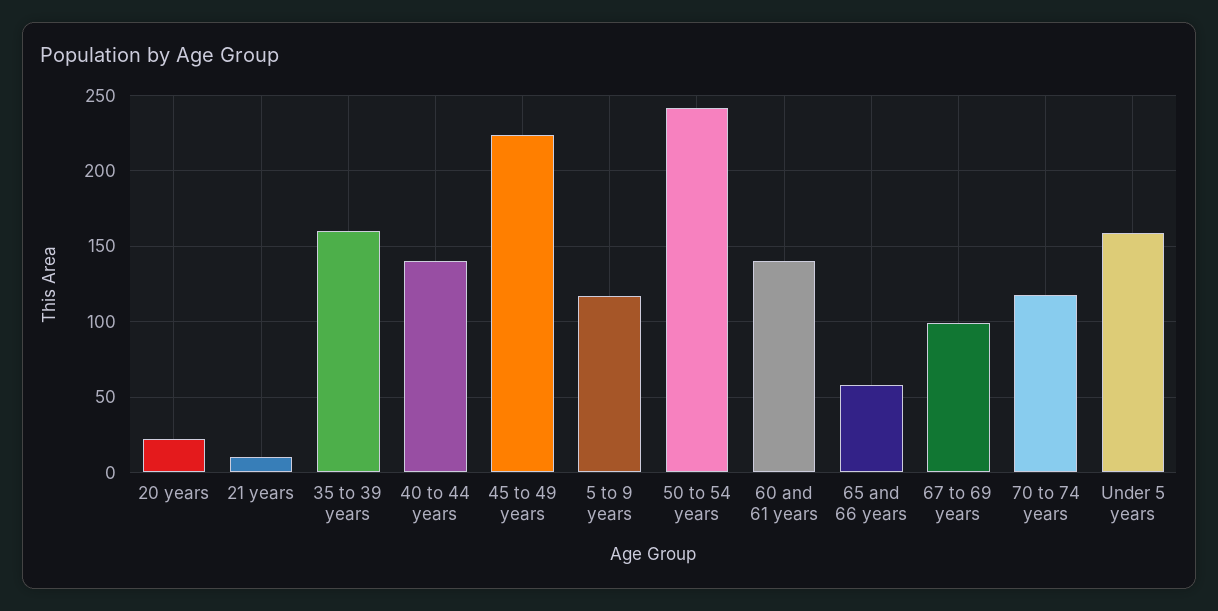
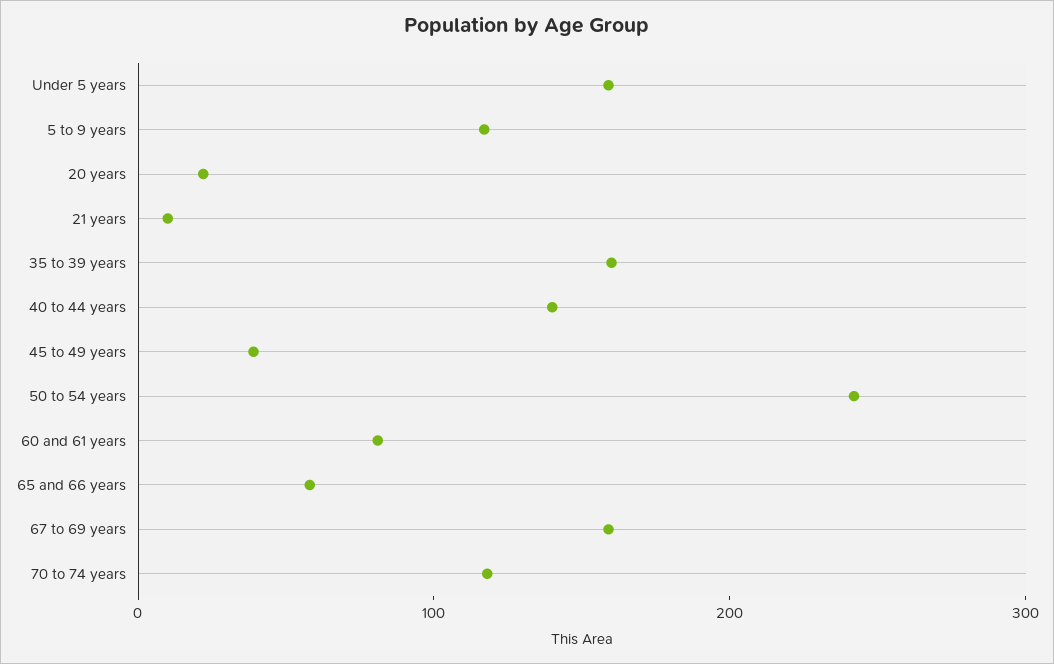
  {
    "20 years": 20,
    "21 years": 10,
    "35 to 39 years": 160,
    "40 to 44 years": 140,
-   "45 to 49 years": 225,
+   "45 to 49 years": 40,
    "5 to 9 years": 115,
    "50 to 54 years": 240,
-   "60 and 61 years": 140,
+   "60 and 61 years": 80,
    "65 and 66 years": 60,
-   "67 to 69 years": 100,
+   "67 to 69 years": 160,
    "70 to 74 years": 120,
    "Under 5 years": 160
  }

